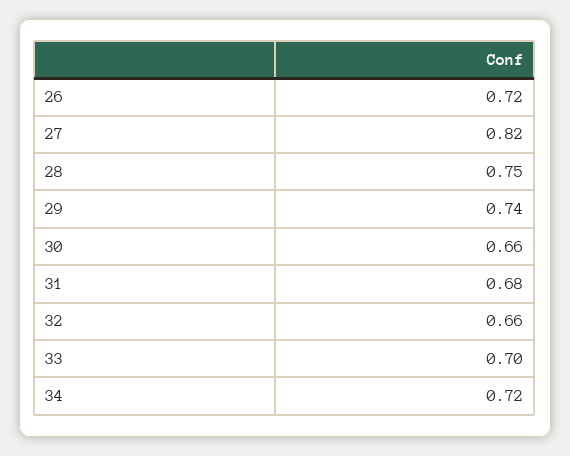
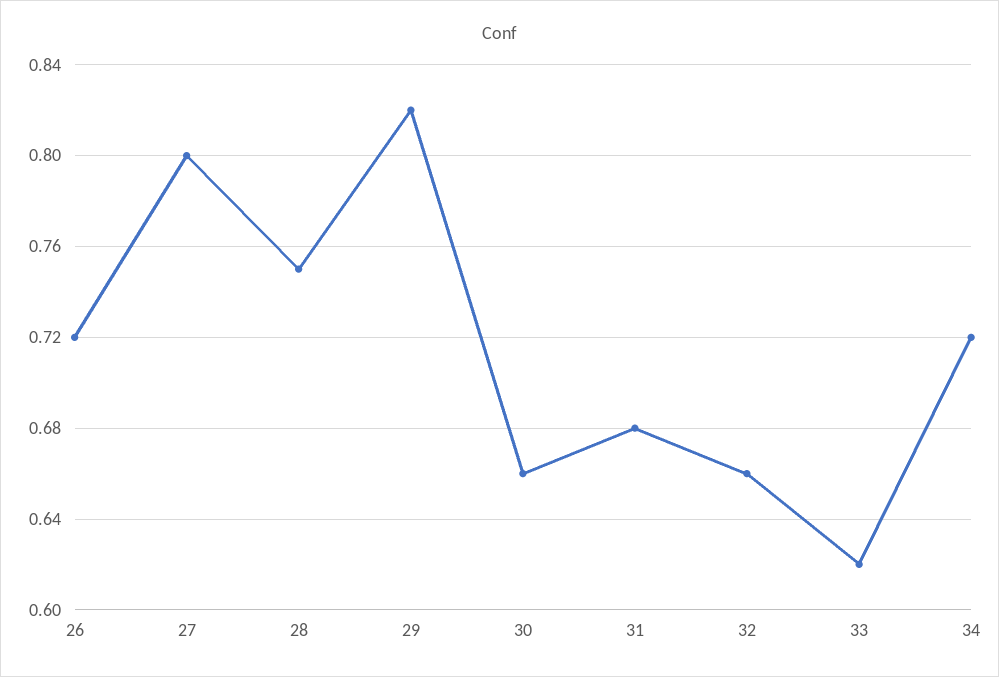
  {
    "26": 0.72,
-   "27": 0.82,
+   "27": 0.8,
    "28": 0.75,
-   "29": 0.74,
+   "29": 0.82,
    "30": 0.66,
    "31": 0.68,
    "32": 0.66,
-   "33": 0.7,
+   "33": 0.62,
    "34": 0.72
  }

